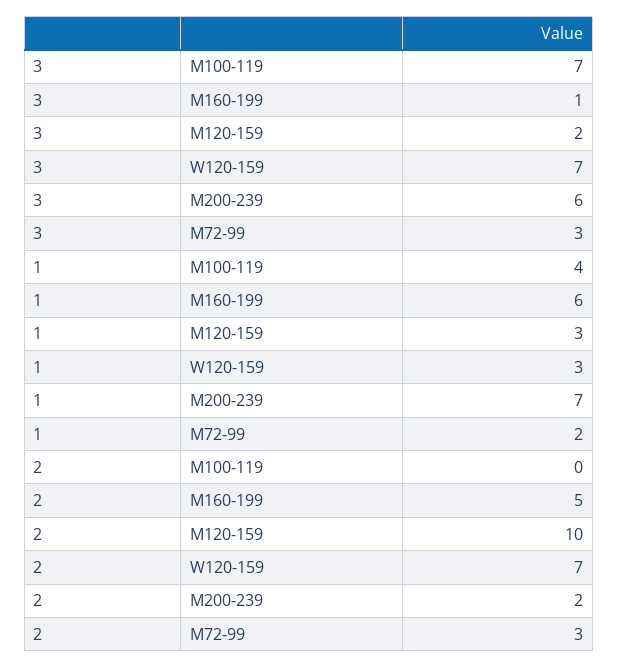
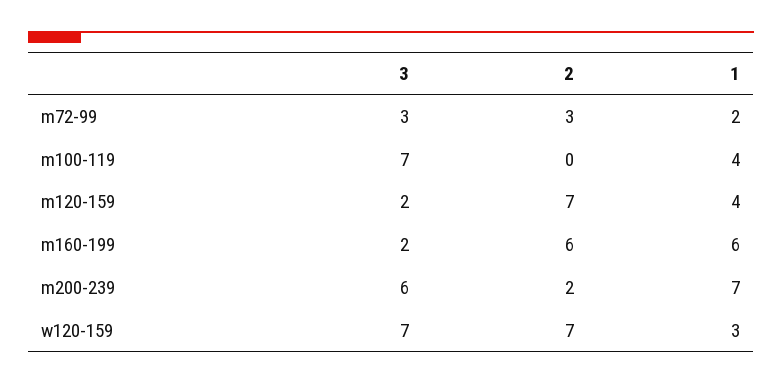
  {
    "3": {
      "M100-119": 7,
-     "M160-199": 1,
+     "M160-199": 2,
      "M120-159": 2,
      "W120-159": 7,
      "M200-239": 6,
      "M72-99": 3
    },
    "1": {
      "M100-119": 4,
      "M160-199": 6,
-     "M120-159": 3,
+     "M120-159": 4,
      "W120-159": 3,
      "M200-239": 7,
      "M72-99": 2
    },
    "2": {
      "M100-119": 0,
-     "M160-199": 5,
+     "M160-199": 6,
-     "M120-159": 10,
+     "M120-159": 7,
      "W120-159": 7,
      "M200-239": 2,
      "M72-99": 3
    }
  }

